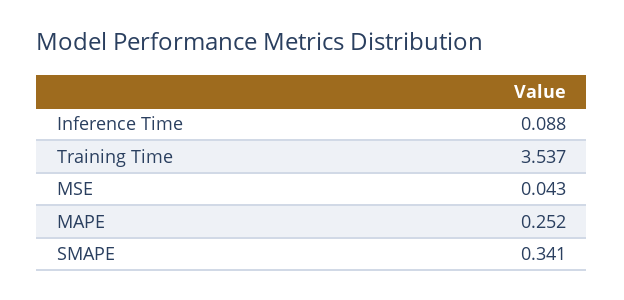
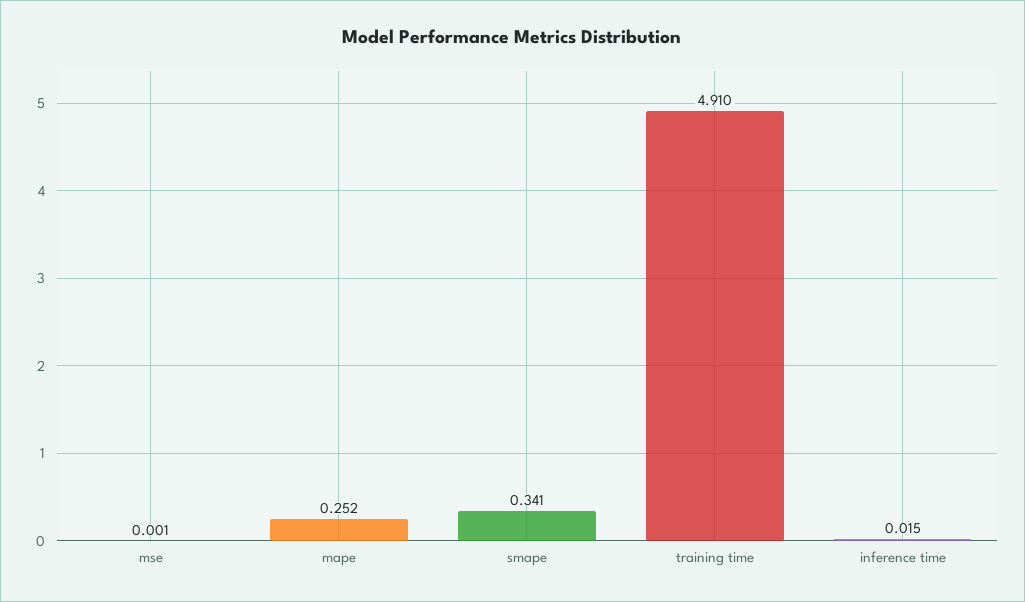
  {
-   "Inference Time": 0.088,
+   "Inference Time": 0.015,
-   "Training Time": 3.537,
+   "Training Time": 4.91,
-   "MSE": 0.043,
+   "MSE": 0.001,
    "MAPE": 0.252,
    "SMAPE": 0.341
  }

